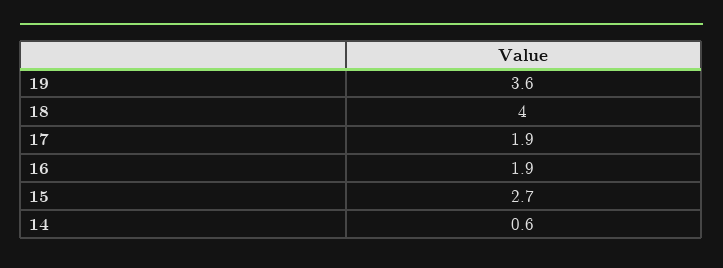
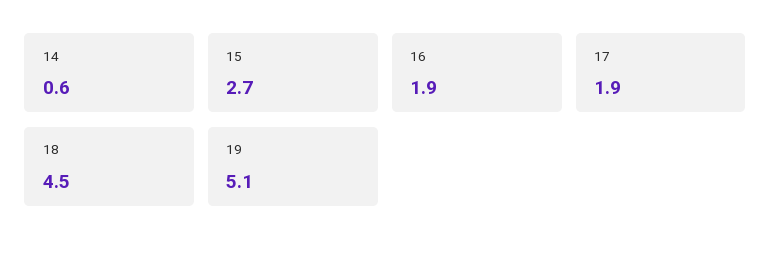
  {
-   "19": 3.6,
+   "19": 5.1,
-   "18": 4,
+   "18": 4.5,
    "17": 1.9,
    "16": 1.9,
    "15": 2.7,
    "14": 0.6
  }

